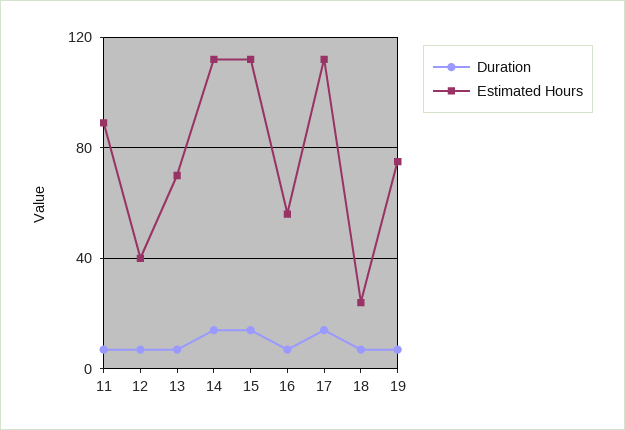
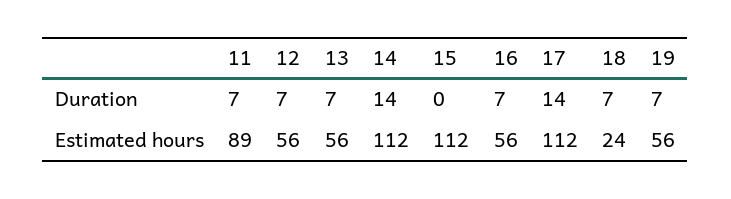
  {
    "Duration": {
      "11": 7,
      "12": 7,
      "13": 7,
      "14": 14,
-     "15": 15,
+     "15": 0,
      "16": 7,
      "17": 14,
      "18": 7,
      "19": 7
    },
    "Estimated Hours": {
      "11": 89,
-     "12": 40,
+     "12": 56,
-     "13": 70,
+     "13": 56,
      "14": 112,
      "15": 112,
      "16": 56,
      "17": 112,
      "18": 24,
-     "19": 75
+     "19": 56
    }
  }

